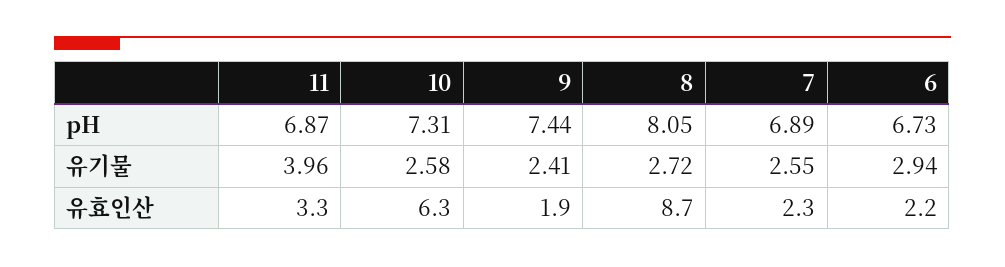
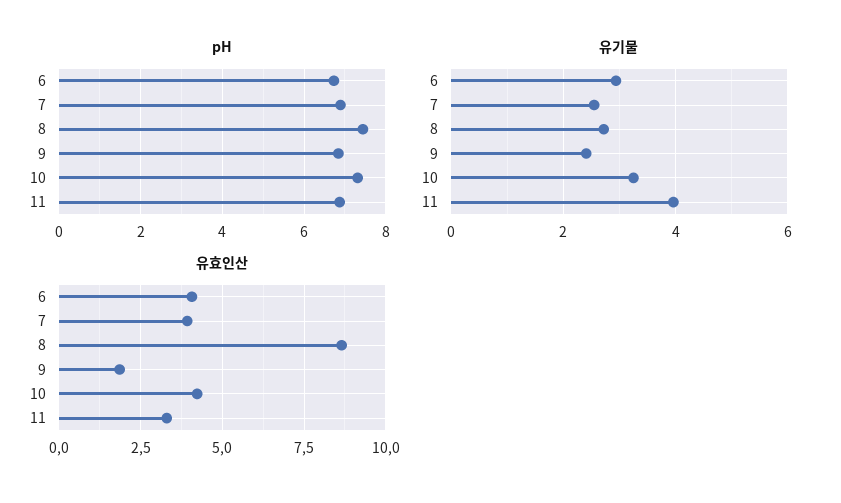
  {
    "pH": {
      "11": 6.87,
      "10": 7.31,
-     "9": 7.44,
+     "9": 6.8,
-     "8": 8.05,
+     "8": 7.4,
      "7": 6.89,
      "6": 6.73
    },
    "유기물": {
      "11": 3.96,
-     "10": 2.58,
+     "10": 3.2,
      "9": 2.41,
      "8": 2.72,
      "7": 2.55,
      "6": 2.94
    },
    "유효인산": {
      "11": 3.3,
-     "10": 6.3,
+     "10": 4.25,
      "9": 1.9,
      "8": 8.7,
-     "7": 2.3,
+     "7": 4,
-     "6": 2.2
+     "6": 4
    }
  }

